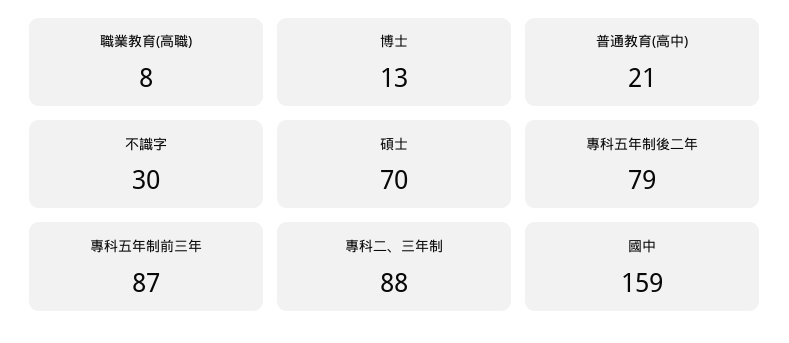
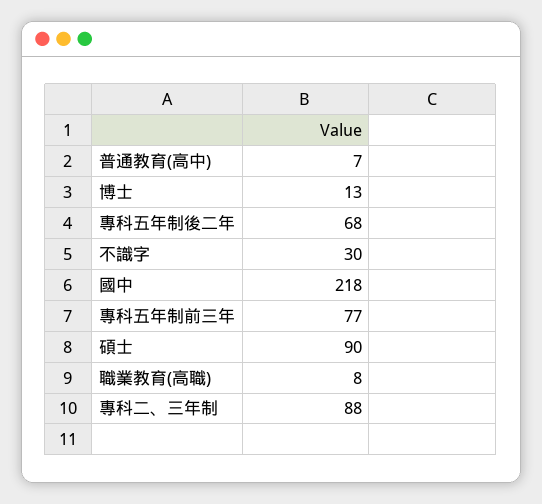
  {
    "職業教育(高職)": 8,
    "博士": 13,
-   "普通教育(高中)": 21,
+   "普通教育(高中)": 7,
    "不識字": 30,
-   "碩士": 70,
+   "碩士": 90,
-   "專科五年制後二年": 79,
+   "專科五年制後二年": 68,
-   "專科五年制前三年": 87,
+   "專科五年制前三年": 77,
    "專科二、三年制": 88,
-   "國中": 159
+   "國中": 218
  }

